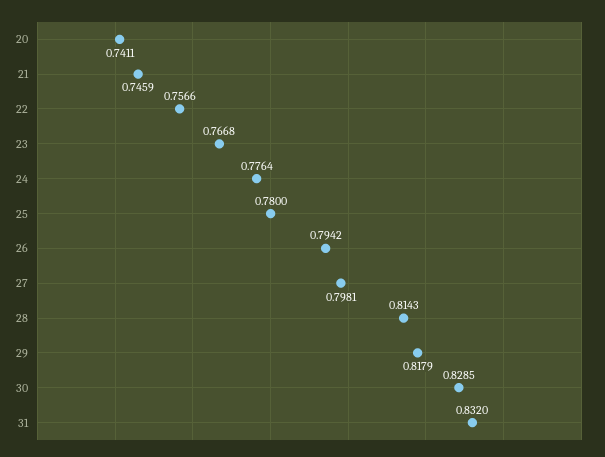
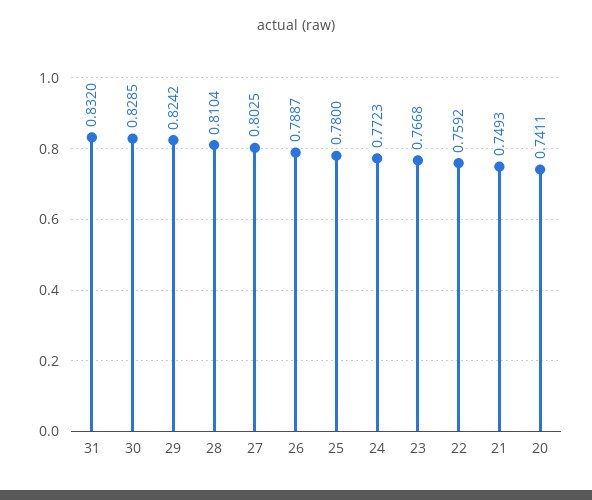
  {
    "20": 0.7411,
-   "21": 0.7459,
+   "21": 0.7493,
-   "22": 0.7566,
+   "22": 0.7592,
    "23": 0.7668,
-   "24": 0.7764,
+   "24": 0.7723,
    "25": 0.78,
-   "26": 0.7942,
+   "26": 0.7887,
-   "27": 0.7981,
+   "27": 0.8025,
-   "28": 0.8143,
+   "28": 0.8104,
-   "29": 0.8179,
+   "29": 0.8242,
    "30": 0.8285,
    "31": 0.832
  }

